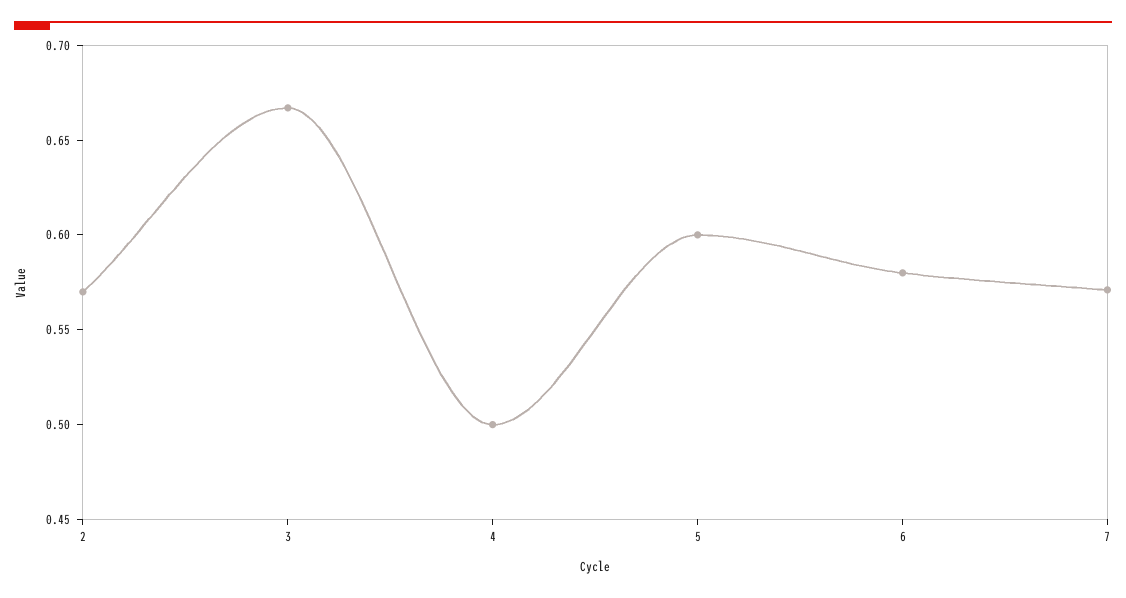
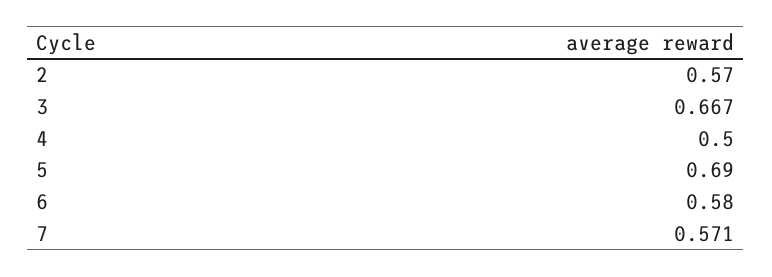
  {
    "2": 0.57,
    "3": 0.667,
    "4": 0.5,
-   "5": 0.6,
+   "5": 0.69,
    "6": 0.58,
    "7": 0.571
  }

